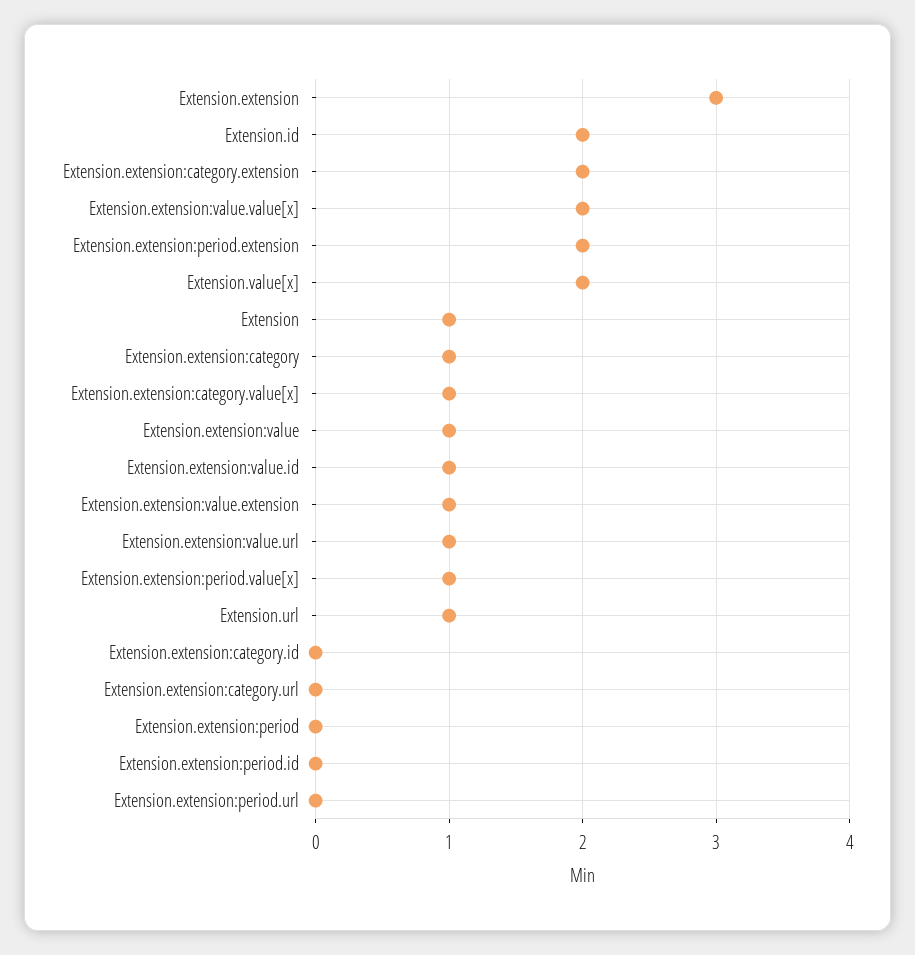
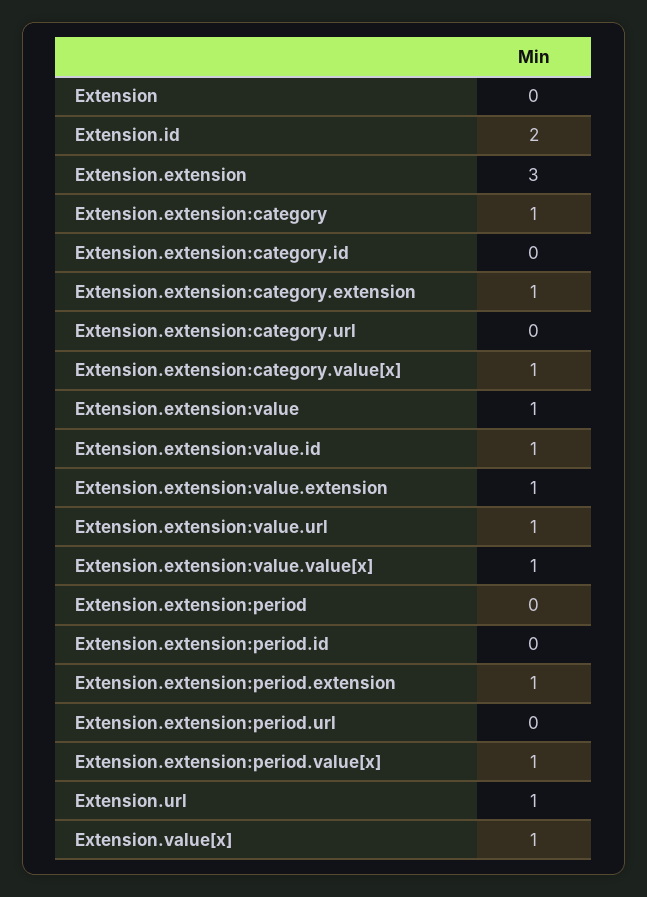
  {
    "Extension.extension": 3,
    "Extension.id": 2,
-   "Extension.extension:category.extension": 2,
+   "Extension.extension:category.extension": 1,
-   "Extension.extension:value.value[x]": 2,
+   "Extension.extension:value.value[x]": 1,
-   "Extension.extension:period.extension": 2,
+   "Extension.extension:period.extension": 1,
-   "Extension.value[x]": 2,
+   "Extension.value[x]": 1,
-   "Extension": 1,
+   "Extension": 0,
    "Extension.extension:category": 1,
    "Extension.extension:category.value[x]": 1,
    "Extension.extension:value": 1,
    "Extension.extension:value.id": 1,
    "Extension.extension:value.extension": 1,
    "Extension.extension:value.url": 1,
    "Extension.extension:period.value[x]": 1,
    "Extension.url": 1,
    "Extension.extension:category.id": 0,
    "Extension.extension:category.url": 0,
    "Extension.extension:period": 0,
    "Extension.extension:period.id": 0,
    "Extension.extension:period.url": 0
  }

